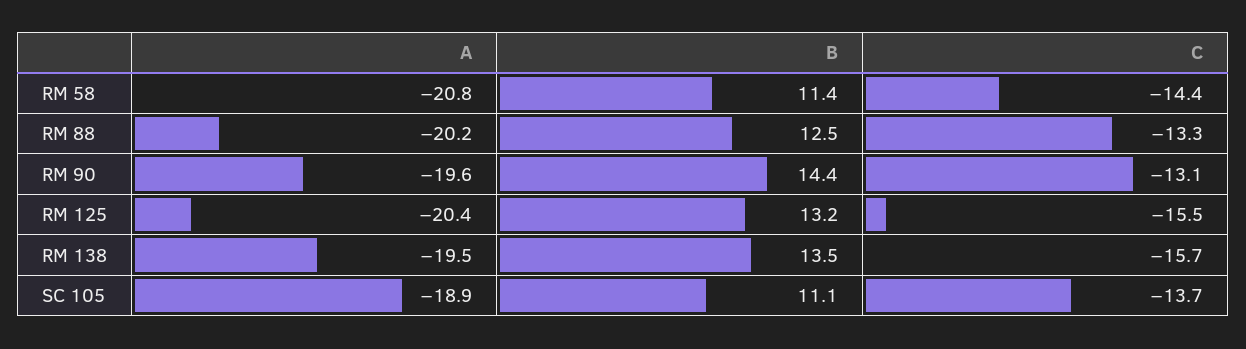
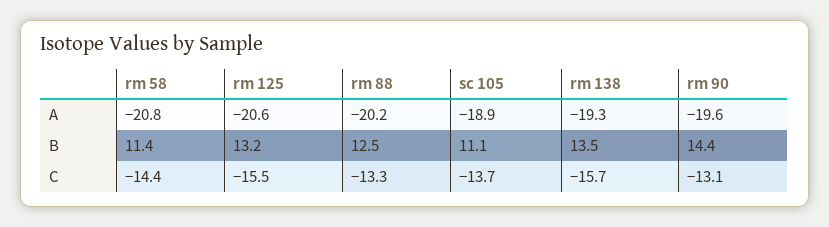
  {
    "A": {
      "RM 58": -20.8,
      "RM 88": -20.2,
      "RM 90": -19.6,
-     "RM 125": -20.4,
+     "RM 125": -20.6,
-     "RM 138": -19.5,
+     "RM 138": -19.3,
      "SC 105": -18.9
    },
    "B": {
      "RM 58": 11.4,
      "RM 88": 12.5,
      "RM 90": 14.4,
      "RM 125": 13.2,
      "RM 138": 13.5,
      "SC 105": 11.1
    },
    "C": {
      "RM 58": -14.4,
      "RM 88": -13.3,
      "RM 90": -13.1,
      "RM 125": -15.5,
      "RM 138": -15.7,
      "SC 105": -13.7
    }
  }

